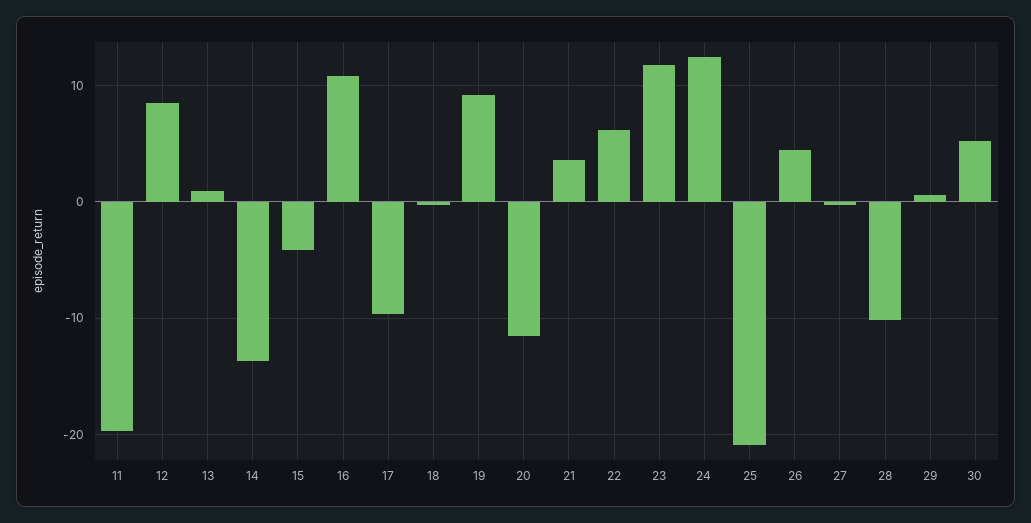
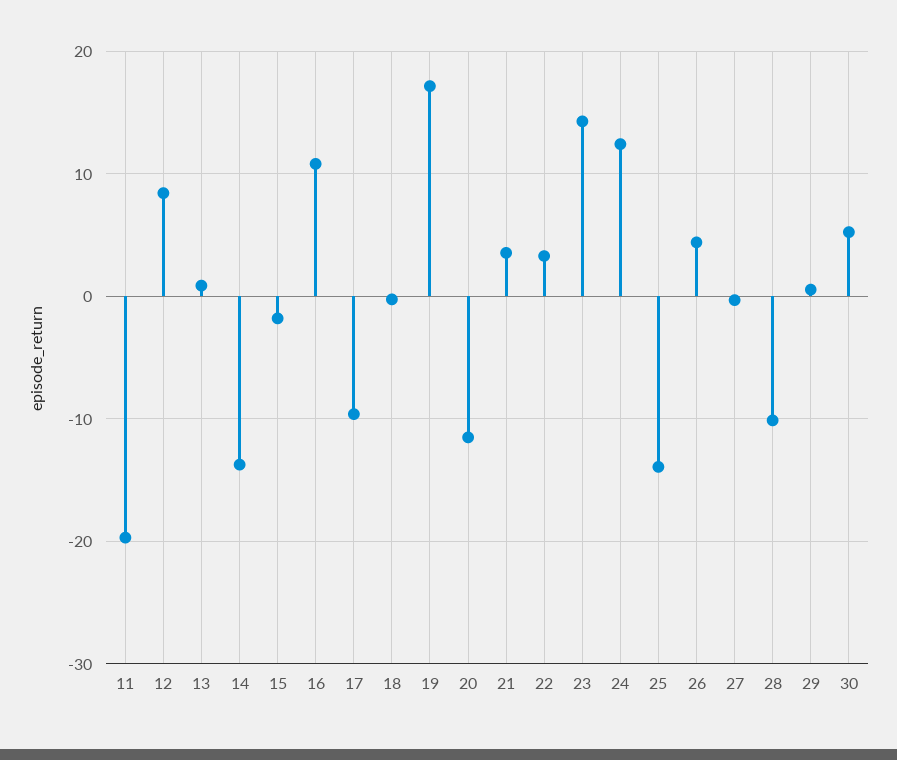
  {
    "11": -20,
    "12": 8,
    "13": 1,
    "14": -14,
-   "15": -4,
+   "15": -2,
    "16": 11,
    "17": -10,
    "18": 0,
-   "19": 9,
+   "19": 17,
    "20": -12,
    "21": 4,
-   "22": 6,
+   "22": 3,
-   "23": 12,
+   "23": 14,
    "24": 12,
-   "25": -21,
+   "25": -14,
    "26": 4,
    "27": 0,
    "28": -10,
    "29": 1,
    "30": 5
  }

